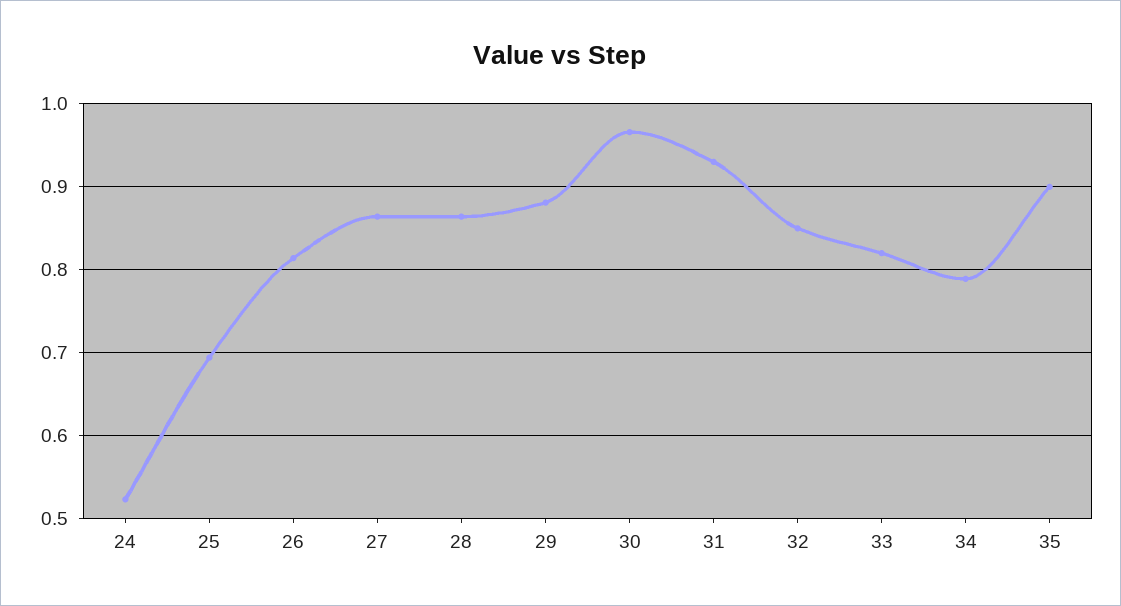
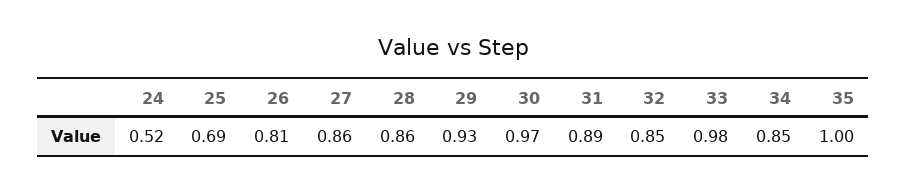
  {
    "24": 0.52,
    "25": 0.69,
    "26": 0.81,
    "27": 0.86,
    "28": 0.86,
-   "29": 0.88,
+   "29": 0.93,
    "30": 0.97,
-   "31": 0.93,
+   "31": 0.89,
    "32": 0.85,
-   "33": 0.82,
+   "33": 0.98,
-   "34": 0.79,
+   "34": 0.85,
-   "35": 0.9
+   "35": 1
  }

